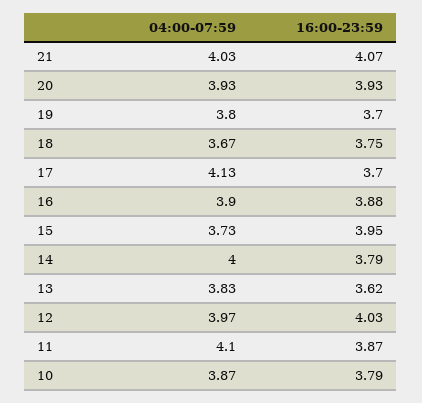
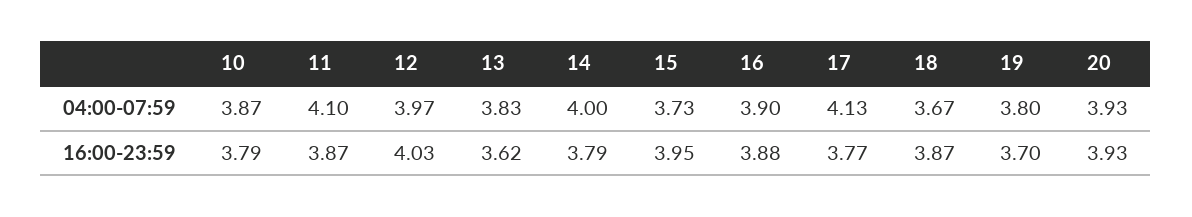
  {
    "04:00-07:59": {
-     "21": 4.03,
      "20": 3.93,
      "19": 3.8,
      "18": 3.67,
      "17": 4.13,
      "16": 3.9,
      "15": 3.73,
      "14": 4,
      "13": 3.83,
      "12": 3.97,
      "11": 4.1,
      "10": 3.87
    },
    "16:00-23:59": {
-     "21": 4.07,
      "20": 3.93,
      "19": 3.7,
-     "18": 3.75,
+     "18": 3.87,
-     "17": 3.7,
+     "17": 3.77,
      "16": 3.88,
      "15": 3.95,
      "14": 3.79,
      "13": 3.62,
      "12": 4.03,
      "11": 3.87,
      "10": 3.79
    }
  }

